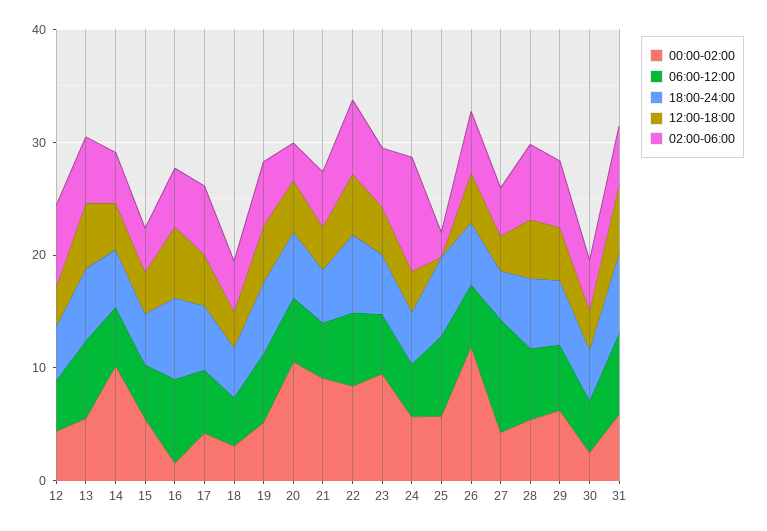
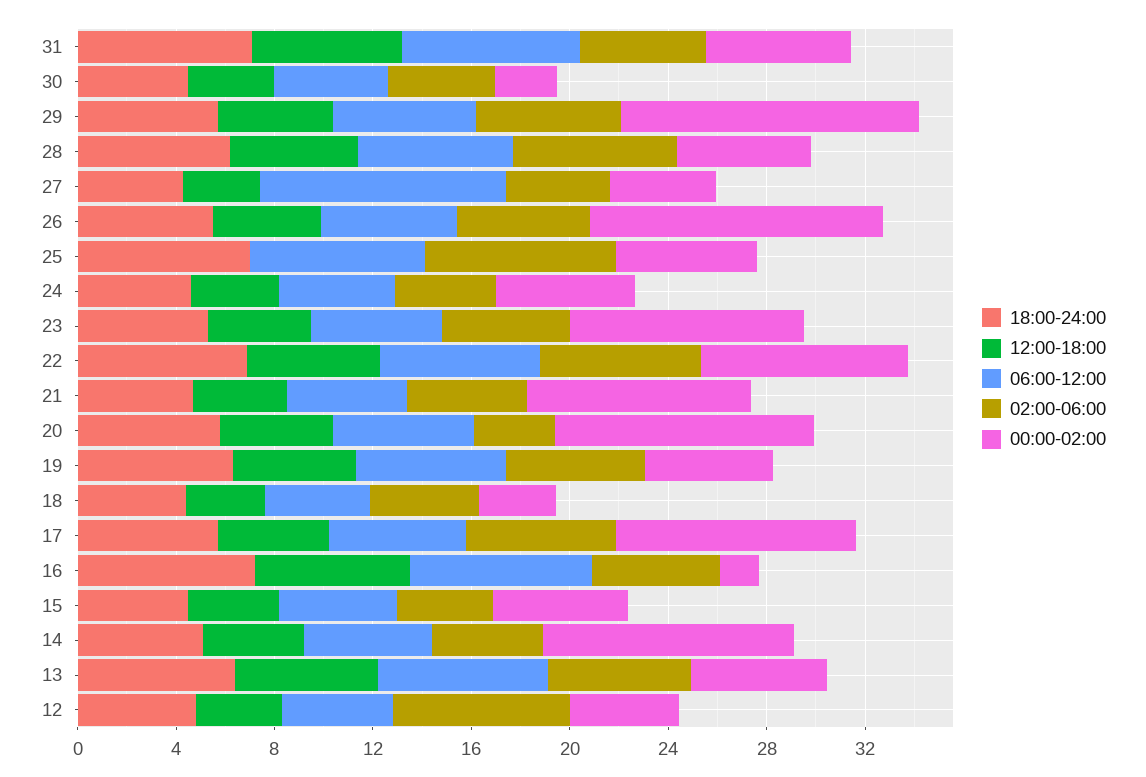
  {
    "00:00-02:00": {
      "12": 4,
      "13": 6,
      "14": 10,
      "15": 6,
      "16": 2,
-     "17": 4,
+     "17": 10,
      "18": 3,
      "19": 5,
      "20": 11,
      "21": 9,
      "22": 8,
      "23": 9,
      "24": 6,
      "25": 6,
      "26": 12,
      "27": 4,
      "28": 5,
-     "29": 6,
+     "29": 12,
      "30": 3,
      "31": 6
    },
    "06:00-12:00": {
      "12": 5,
      "13": 7,
      "14": 5,
      "15": 5,
      "16": 7,
      "17": 6,
      "18": 4,
      "19": 6,
      "20": 6,
      "21": 5,
      "22": 7,
      "23": 5,
      "24": 5,
      "25": 7,
      "26": 6,
      "27": 10,
      "28": 6,
      "29": 6,
      "30": 5,
      "31": 7
    },
    "18:00-24:00": {
      "12": 5,
      "13": 6,
      "14": 5,
      "15": 5,
      "16": 7,
      "17": 6,
      "18": 4,
      "19": 6,
      "20": 6,
      "21": 5,
      "22": 7,
      "23": 5,
      "24": 5,
      "25": 7,
      "26": 6,
      "27": 4,
      "28": 6,
      "29": 6,
      "30": 5,
      "31": 7
    },
    "12:00-18:00": {
      "12": 4,
      "13": 6,
      "14": 4,
      "15": 4,
      "16": 6,
      "17": 5,
      "18": 3,
      "19": 5,
      "20": 5,
      "21": 4,
      "22": 5,
      "23": 4,
      "24": 4,
      "25": 0,
      "26": 4,
      "27": 3,
      "28": 5,
      "29": 5,
      "30": 4,
      "31": 6
    },
    "02:00-06:00": {
      "12": 7,
      "13": 6,
      "14": 5,
      "15": 4,
      "16": 5,
      "17": 6,
      "18": 4,
      "19": 6,
      "20": 3,
      "21": 5,
      "22": 7,
      "23": 5,
-     "24": 10,
+     "24": 4,
-     "25": 2,
+     "25": 8,
      "26": 5,
      "27": 4,
      "28": 7,
      "29": 6,
      "30": 4,
      "31": 5
    }
  }

